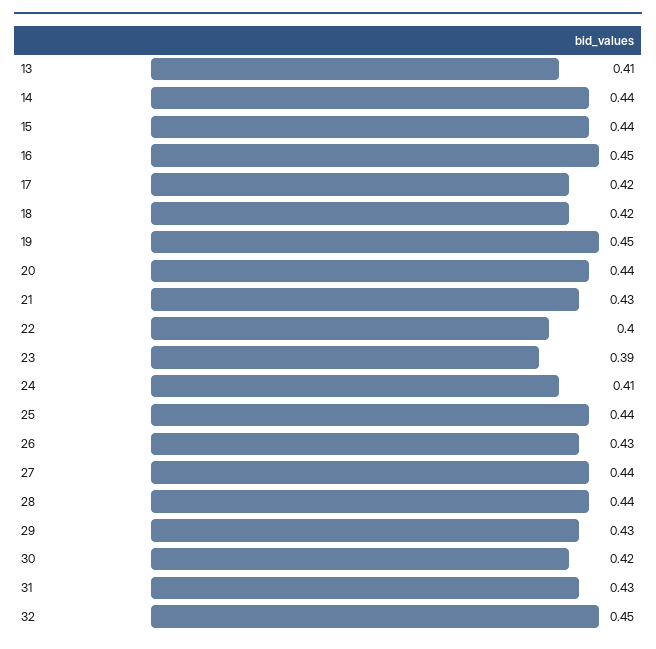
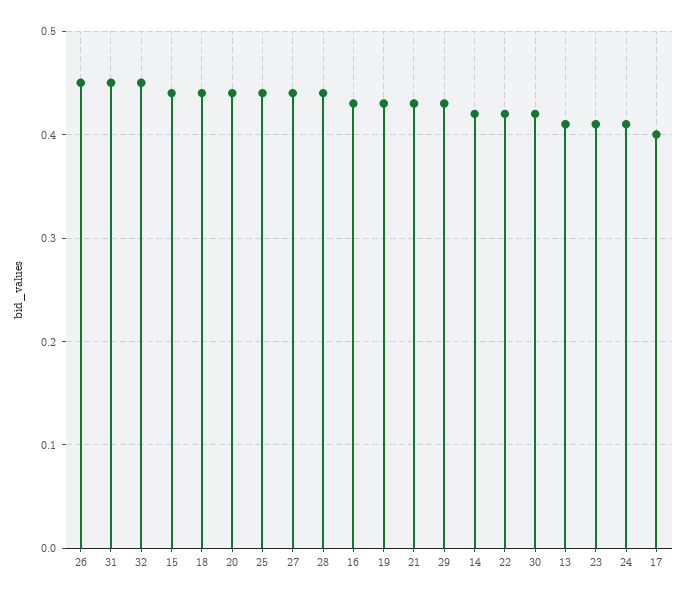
  {
    "13": 0.41,
-   "14": 0.44,
+   "14": 0.42,
    "15": 0.44,
-   "16": 0.45,
+   "16": 0.43,
-   "17": 0.42,
+   "17": 0.4,
-   "18": 0.42,
+   "18": 0.44,
-   "19": 0.45,
+   "19": 0.43,
    "20": 0.44,
    "21": 0.43,
-   "22": 0.4,
+   "22": 0.42,
-   "23": 0.39,
+   "23": 0.41,
    "24": 0.41,
    "25": 0.44,
-   "26": 0.43,
+   "26": 0.45,
    "27": 0.44,
    "28": 0.44,
    "29": 0.43,
    "30": 0.42,
-   "31": 0.43,
+   "31": 0.45,
    "32": 0.45
  }

